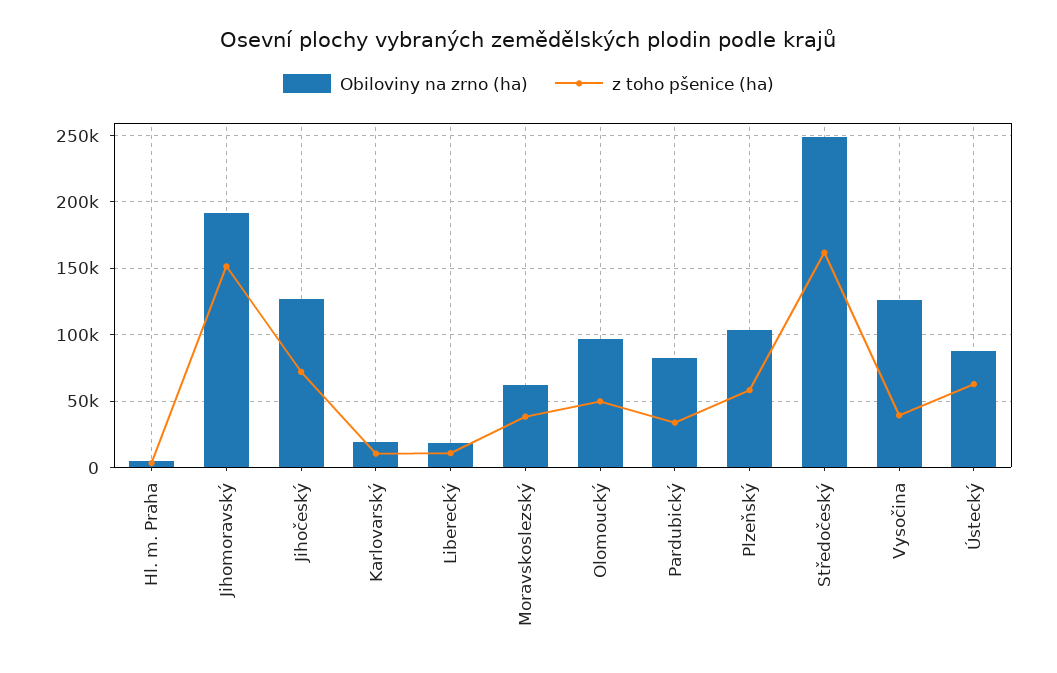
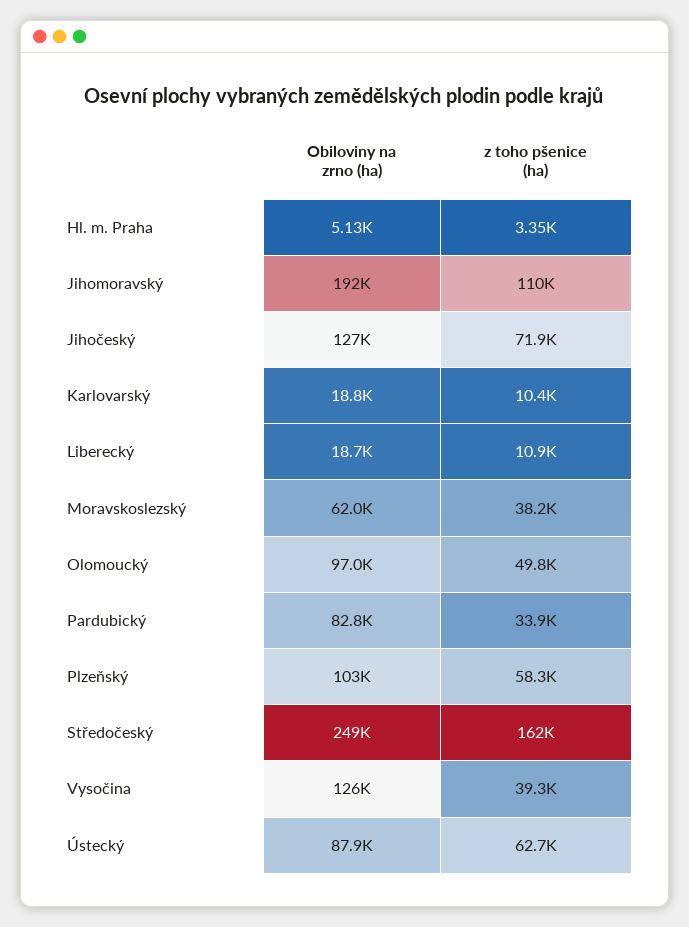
  {
    "Obiloviny na zrno (ha)": {
      "Hl. m. Praha": 5130,
      "Jihomoravský": 192000,
      "Jihočeský": 127000,
      "Karlovarský": 18800,
      "Liberecký": 18700,
      "Moravskoslezský": 62000,
      "Olomoucký": 97000,
      "Pardubický": 82800,
      "Plzeňský": 103000,
      "Středočeský": 249000,
      "Vysočina": 126000,
      "Ústecký": 87900
    },
    "z toho pšenice (ha)": {
      "Hl. m. Praha": 3350,
-     "Jihomoravský": 150000,
+     "Jihomoravský": 110000,
      "Jihočeský": 71900,
      "Karlovarský": 10400,
      "Liberecký": 10900,
      "Moravskoslezský": 38200,
      "Olomoucký": 49800,
      "Pardubický": 33900,
      "Plzeňský": 58300,
      "Středočeský": 162000,
      "Vysočina": 39300,
      "Ústecký": 62700
    }
  }

